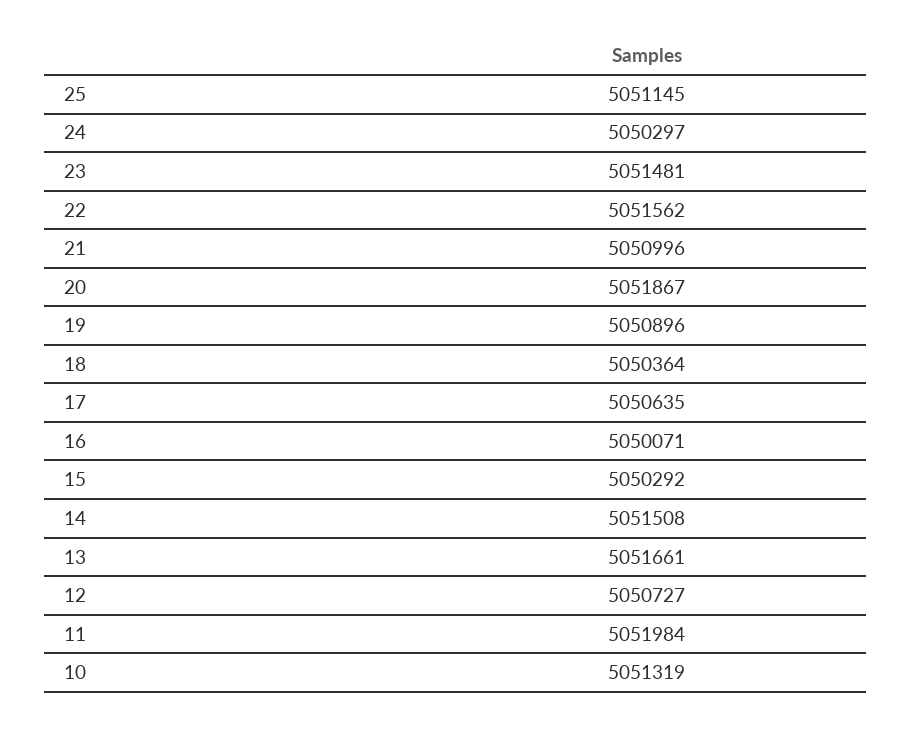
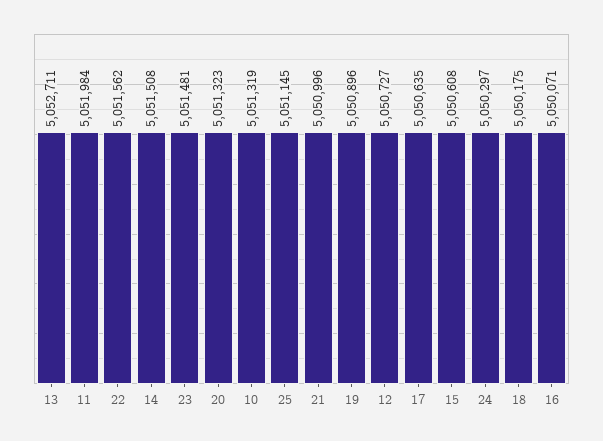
  {
    "25": 5051145,
    "24": 5050297,
    "23": 5051481,
    "22": 5051562,
    "21": 5050996,
-   "20": 5051867,
+   "20": 5051323,
    "19": 5050896,
-   "18": 5050364,
+   "18": 5050175,
    "17": 5050635,
    "16": 5050071,
-   "15": 5050292,
+   "15": 5050608,
    "14": 5051508,
-   "13": 5051661,
+   "13": 5052711,
    "12": 5050727,
    "11": 5051984,
    "10": 5051319
  }

